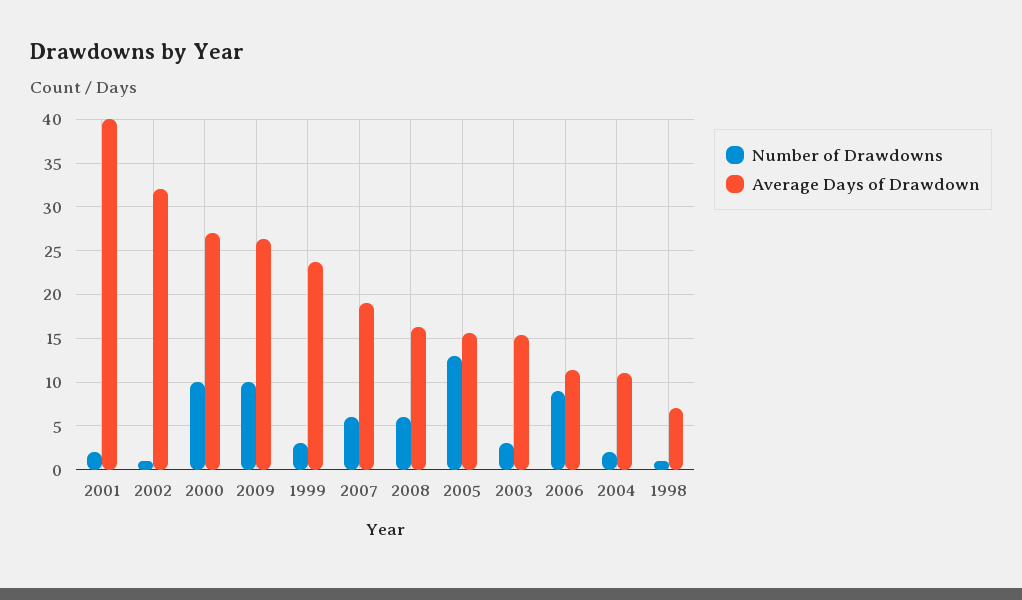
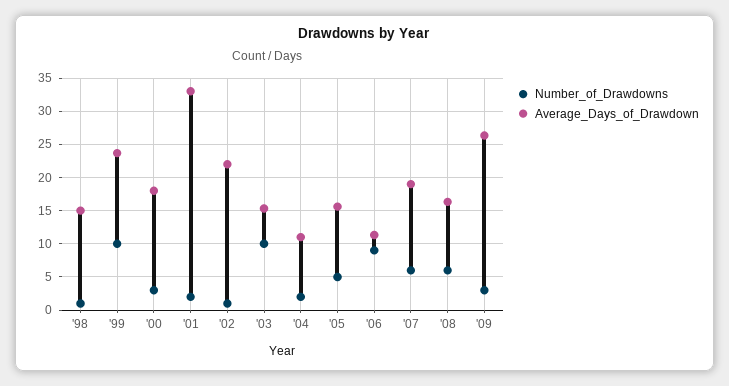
  {
    "Number of Drawdowns": {
      "2001": 2,
      "2002": 1,
-     "2000": 10,
+     "2000": 3,
-     "2009": 10,
+     "2009": 3,
-     "1999": 3,
+     "1999": 10,
      "2007": 6,
      "2008": 6,
-     "2005": 13,
+     "2005": 5,
-     "2003": 3,
+     "2003": 10,
      "2006": 9,
      "2004": 2,
      "1998": 1
    },
    "Average Days of Drawdown": {
-     "2001": 40,
+     "2001": 33,
-     "2002": 32,
+     "2002": 22,
-     "2000": 27,
+     "2000": 18,
      "2009": 26,
      "1999": 24,
      "2007": 19,
      "2008": 16,
      "2005": 16,
      "2003": 15,
      "2006": 11,
      "2004": 11,
-     "1998": 7
+     "1998": 15
    }
  }

